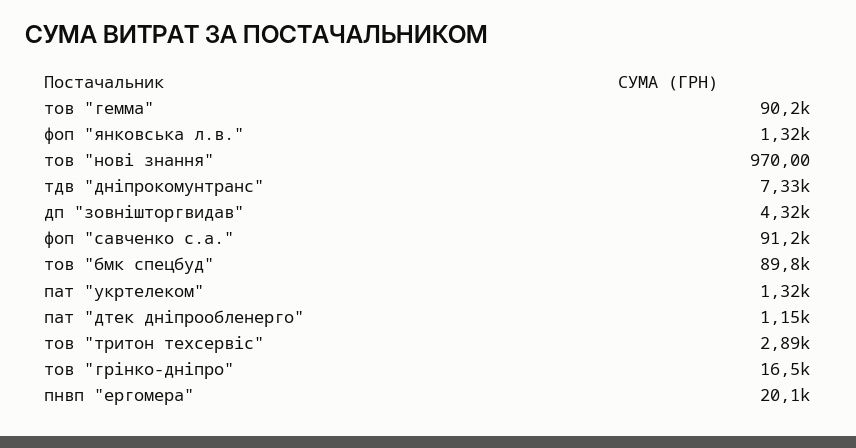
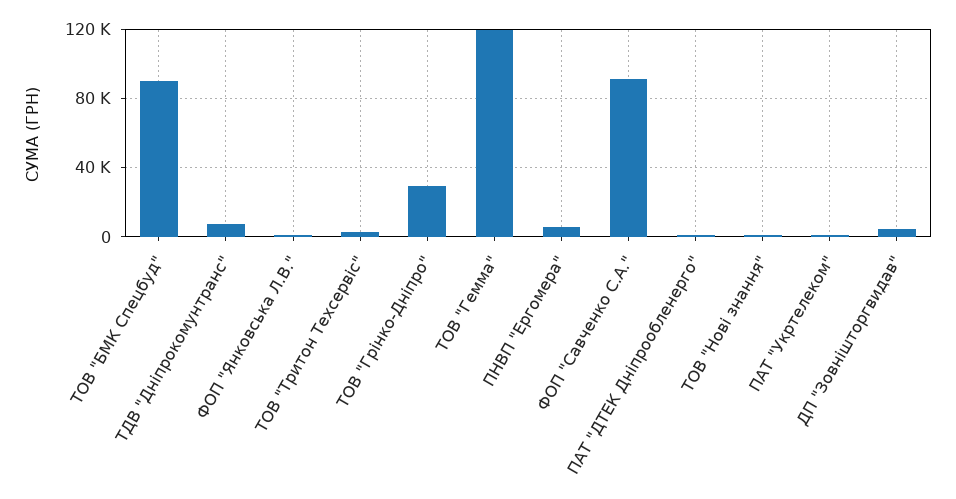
  {
-   "тов \"гемма\"": 90200,
+   "тов \"гемма\"": 120000,
    "фоп \"янковська л.в.\"": 1320,
    "тов \"нові знання\"": 970,
    "тдв \"дніпрокомунтранс\"": 7330,
    "дп \"зовнішторгвидав\"": 4320,
    "фоп \"савченко с.а.\"": 91200,
    "тов \"бмк спецбуд\"": 89800,
    "пат \"укртелеком\"": 1320,
    "пат \"дтек дніпрообленерго\"": 1150,
    "тов \"тритон техсервіс\"": 2890,
-   "тов \"грінко-дніпро\"": 16500,
+   "тов \"грінко-дніпро\"": 30000,
-   "пнвп \"ергомера\"": 20100
+   "пнвп \"ергомера\"": 5000
  }

